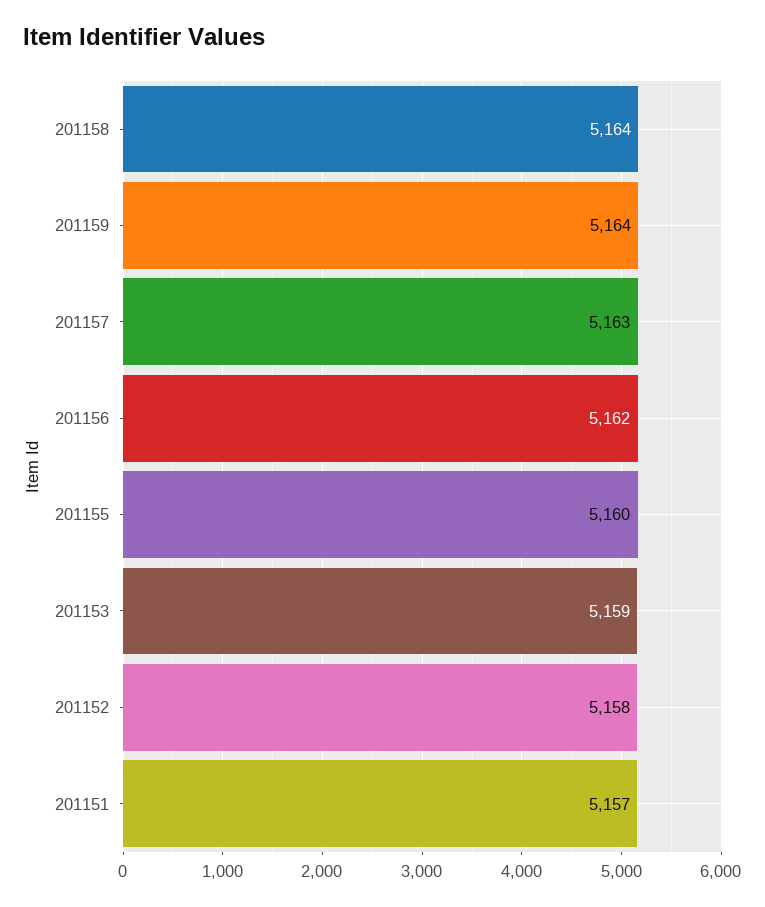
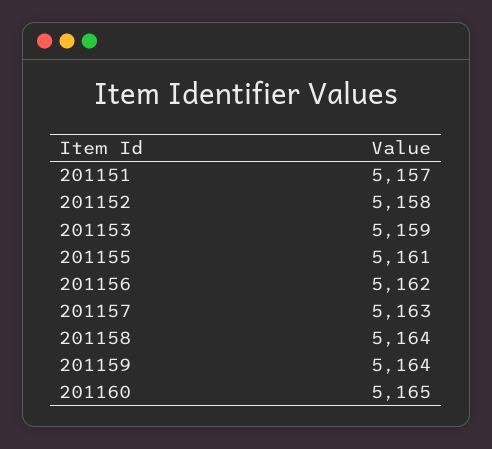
  {
    "201158": 5164,
    "201159": 5164,
    "201157": 5163,
    "201156": 5162,
-   "201155": 5160,
+   "201155": 5161,
    "201153": 5159,
    "201152": 5158,
-   "201151": 5157
+   "201151": 5157,
+   "201160": 5165
  }

